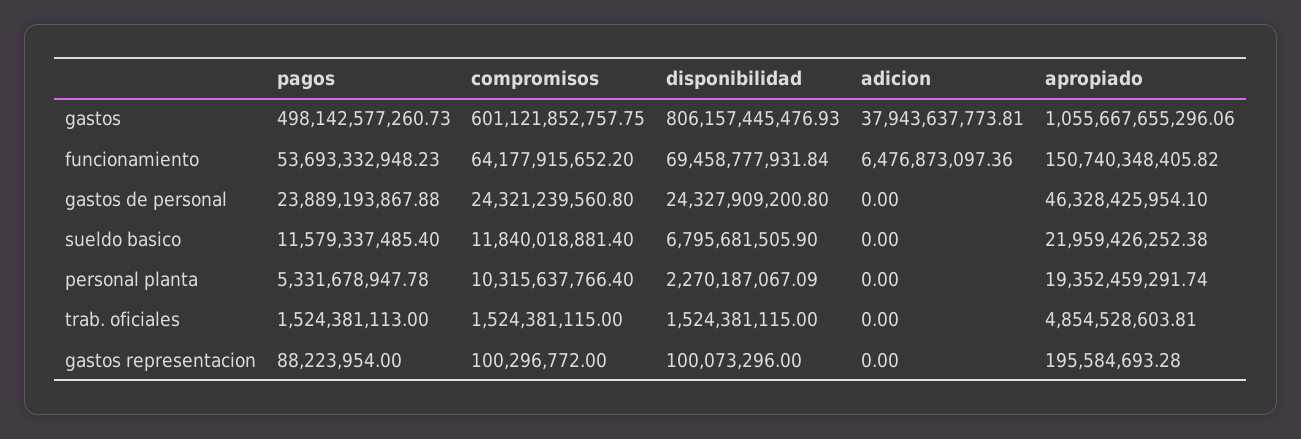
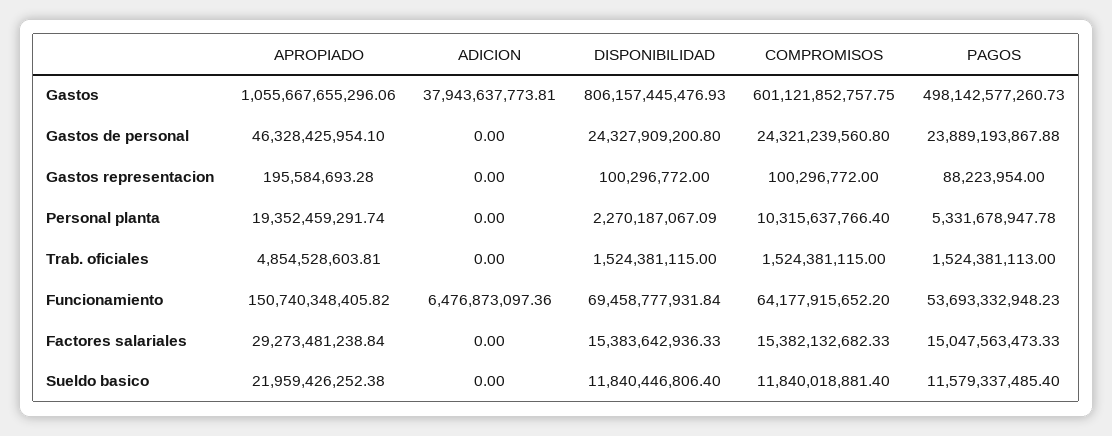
  {
    "pagos": {
      "gastos": 498142577260.73,
      "funcionamiento": 53693332948.23,
      "gastos de personal": 23889193867.88,
      "sueldo basico": 11579337485.4,
      "personal planta": 5331678947.78,
      "trab. oficiales": 1524381113,
-     "gastos representacion": 88223954
+     "gastos representacion": 88223954,
+     "Factores salariales": 15047563473.33
    },
    "compromisos": {
      "gastos": 601121852757.75,
      "funcionamiento": 64177915652.2,
      "gastos de personal": 24321239560.8,
      "sueldo basico": 11840018881.4,
      "personal planta": 10315637766.4,
      "trab. oficiales": 1524381115,
-     "gastos representacion": 100296772
+     "gastos representacion": 100296772,
+     "Factores salariales": 15382132682.33
    },
    "disponibilidad": {
      "gastos": 806157445476.93,
      "funcionamiento": 69458777931.84,
      "gastos de personal": 24327909200.8,
-     "sueldo basico": 6795681505.9,
+     "sueldo basico": 11840446806.4,
      "personal planta": 2270187067.09,
      "trab. oficiales": 1524381115,
-     "gastos representacion": 100073296
+     "gastos representacion": 100296772,
+     "Factores salariales": 15383642936.33
    },
    "adicion": {
      "gastos": 37943637773.81,
      "funcionamiento": 6476873097.36,
      "gastos de personal": 0,
      "sueldo basico": 0,
      "personal planta": 0,
      "trab. oficiales": 0,
-     "gastos representacion": 0
+     "gastos representacion": 0,
+     "Factores salariales": 0
    },
    "apropiado": {
      "gastos": 1055667655296.06,
      "funcionamiento": 150740348405.82,
      "gastos de personal": 46328425954.1,
      "sueldo basico": 21959426252.38,
      "personal planta": 19352459291.74,
      "trab. oficiales": 4854528603.81,
-     "gastos representacion": 195584693.28
+     "gastos representacion": 195584693.28,
+     "Factores salariales": 29273481238.84
    }
  }

